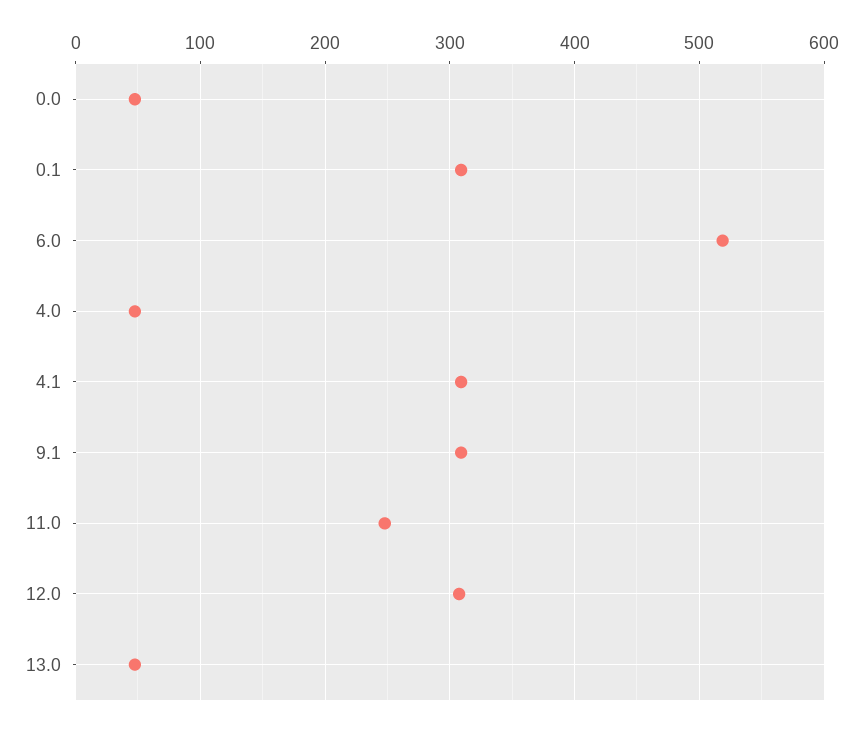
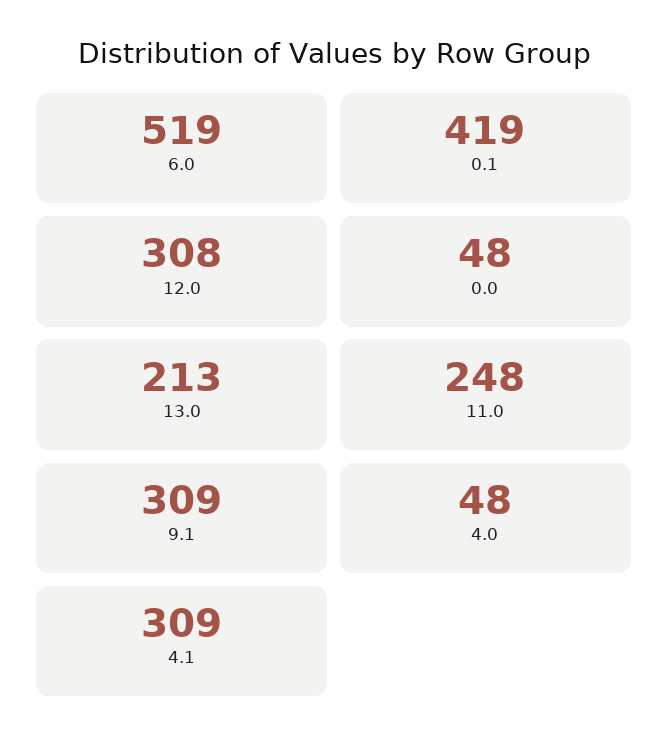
  {
    "0.0": 48,
-   "0.1": 310,
+   "0.1": 419,
    "6.0": 519,
    "4.0": 48,
    "4.1": 309,
    "9.1": 309,
    "11.0": 248,
    "12.0": 308,
-   "13.0": 50
+   "13.0": 213
  }

